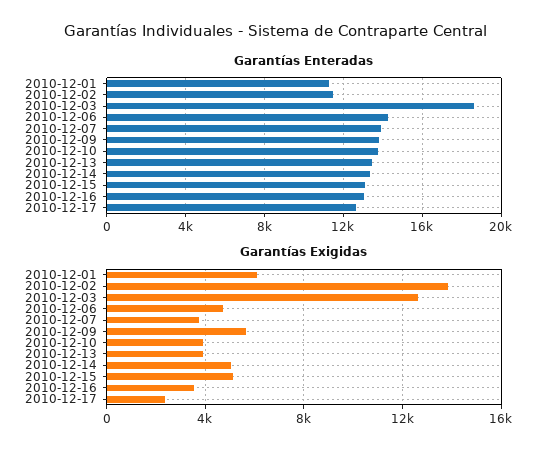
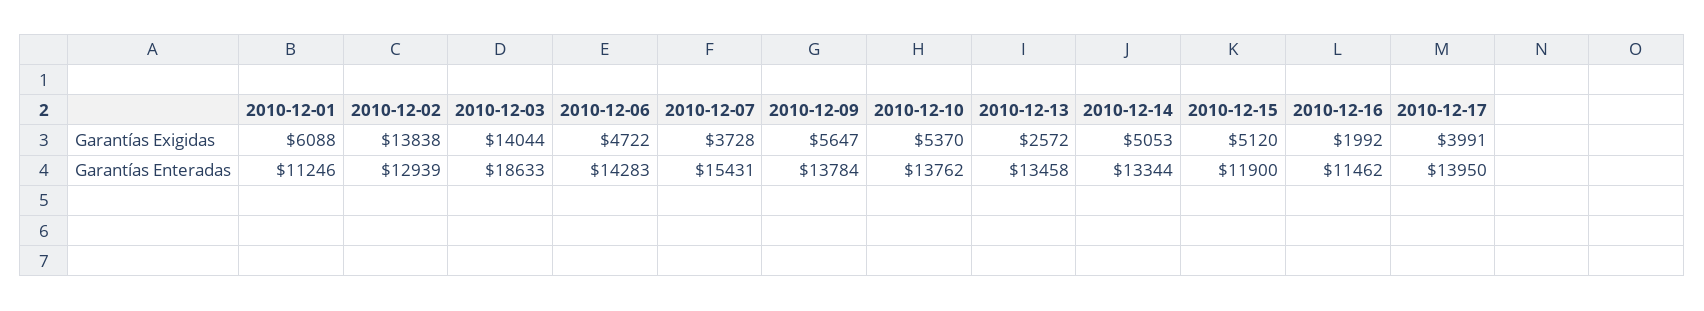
  {
    "Garantías Enteradas": {
      "2010-12-01": 11246,
-     "2010-12-02": 11500,
+     "2010-12-02": 12939,
      "2010-12-03": 18633,
      "2010-12-06": 14283,
-     "2010-12-07": 14000,
+     "2010-12-07": 15431,
      "2010-12-09": 13784,
      "2010-12-10": 13762,
      "2010-12-13": 13458,
      "2010-12-14": 13344,
-     "2010-12-15": 13000,
+     "2010-12-15": 11900,
-     "2010-12-16": 13000,
+     "2010-12-16": 11462,
-     "2010-12-17": 12500
+     "2010-12-17": 13950
    },
    "Garantías Exigidas": {
      "2010-12-01": 6088,
      "2010-12-02": 13838,
-     "2010-12-03": 12500,
+     "2010-12-03": 14044,
      "2010-12-06": 4722,
      "2010-12-07": 3728,
      "2010-12-09": 5647,
-     "2010-12-10": 4000,
+     "2010-12-10": 5370,
-     "2010-12-13": 4000,
+     "2010-12-13": 2572,
      "2010-12-14": 5053,
      "2010-12-15": 5120,
-     "2010-12-16": 3500,
+     "2010-12-16": 1992,
-     "2010-12-17": 2500
+     "2010-12-17": 3991
    }
  }

